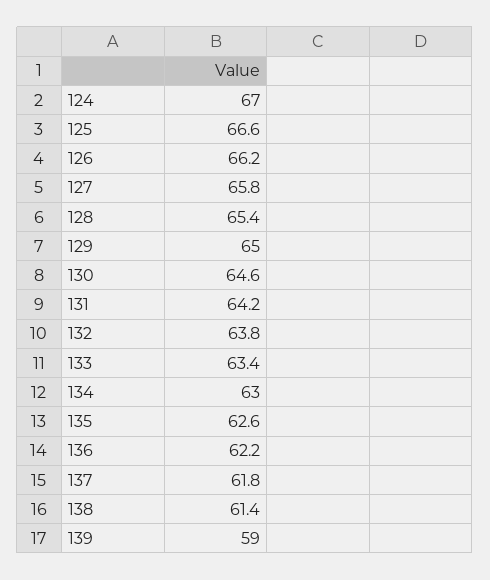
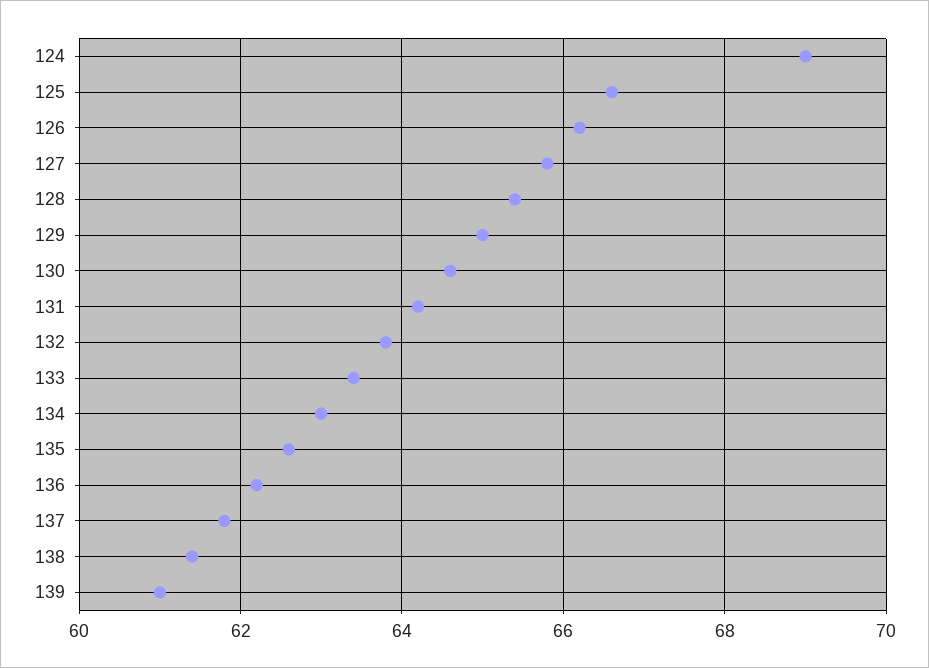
  {
-   "124": 67,
+   "124": 69,
    "125": 66.6,
    "126": 66.2,
    "127": 65.8,
    "128": 65.4,
    "129": 65,
    "130": 64.6,
    "131": 64.2,
    "132": 63.8,
    "133": 63.4,
    "134": 63,
    "135": 62.6,
    "136": 62.2,
    "137": 61.8,
    "138": 61.4,
-   "139": 59
+   "139": 61
  }

